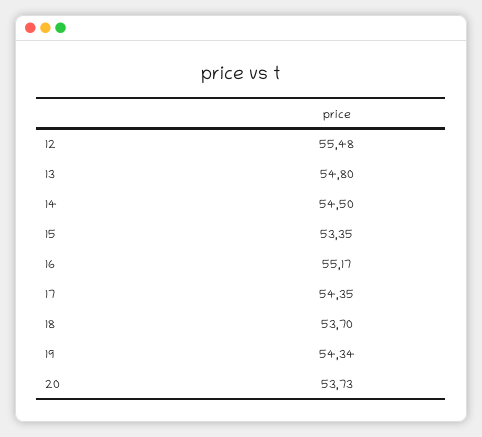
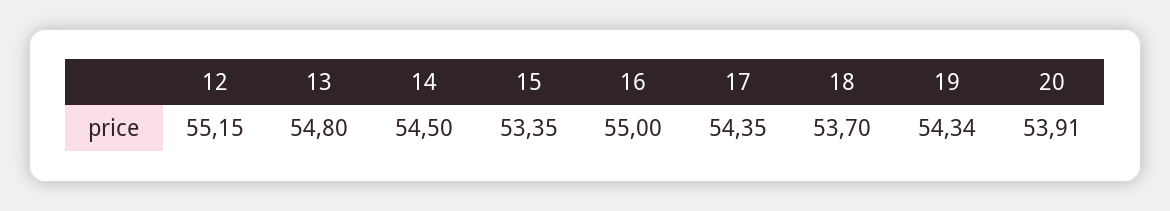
  {
-   "12": 55.48,
+   "12": 55.15,
    "13": 54.8,
    "14": 54.5,
    "15": 53.35,
-   "16": 55.17,
+   "16": 55,
    "17": 54.35,
    "18": 53.7,
    "19": 54.34,
-   "20": 53.73
+   "20": 53.91
  }

